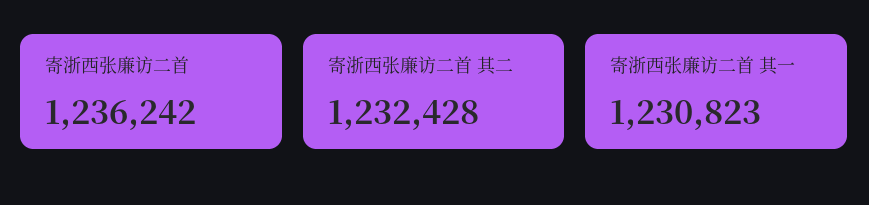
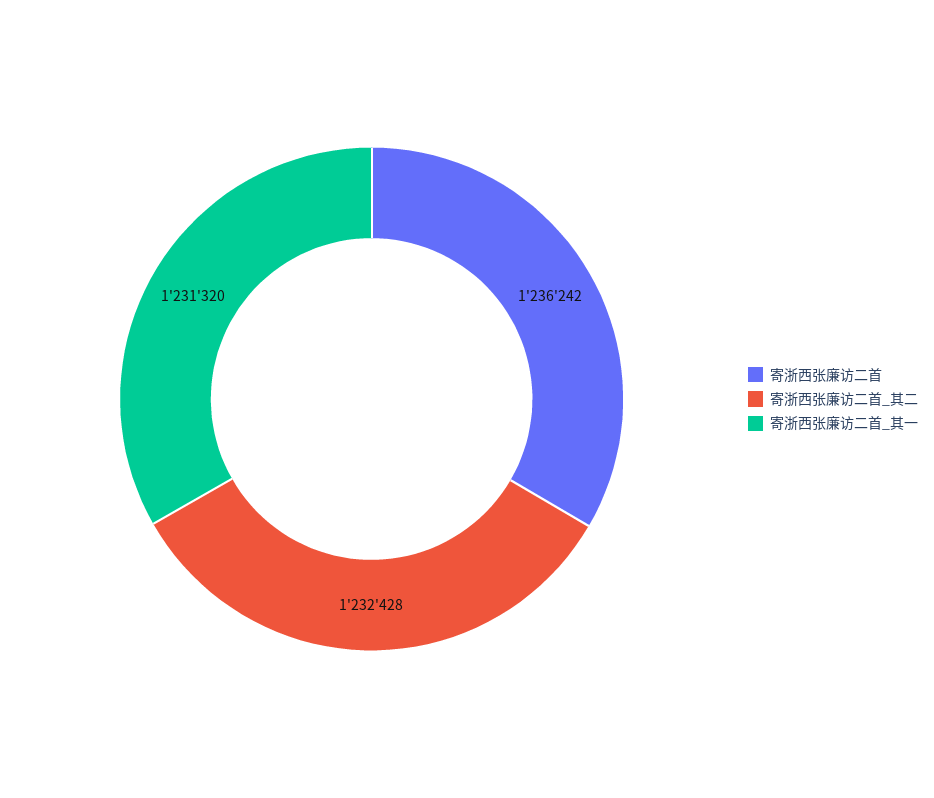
  {
    "寄浙西张廉访二首": 1236242,
    "寄浙西张廉访二首 其二": 1232428,
-   "寄浙西张廉访二首 其一": 1230823
+   "寄浙西张廉访二首 其一": 1231320
  }

